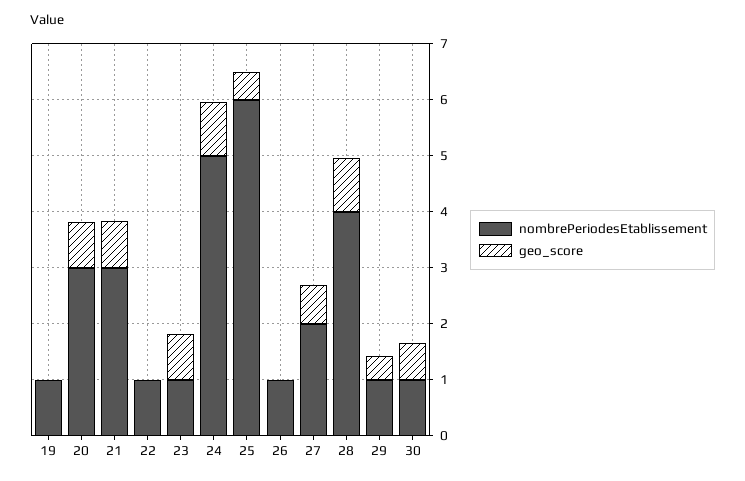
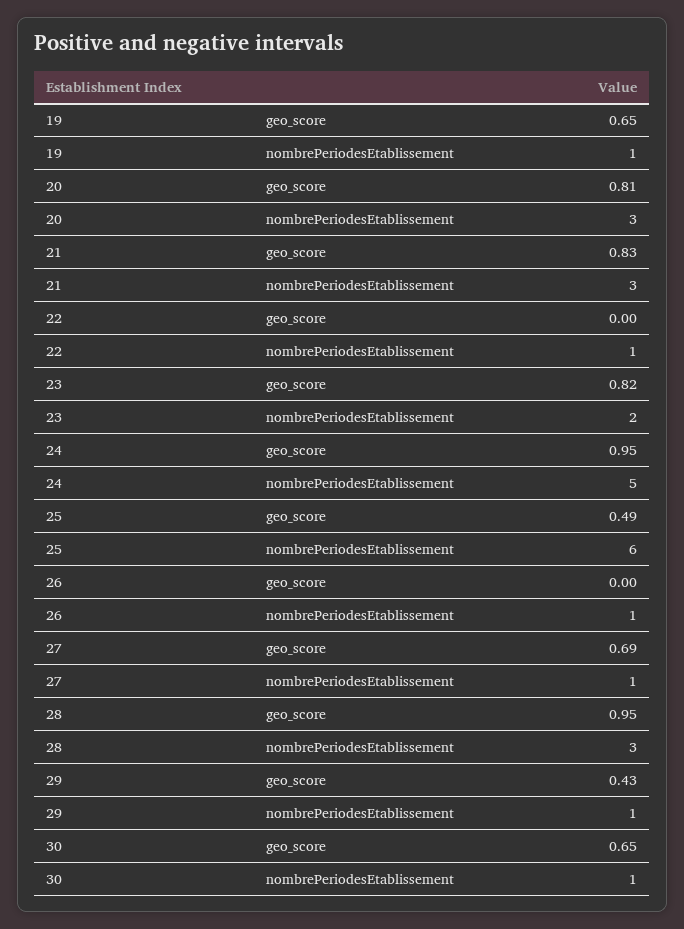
  {
    "nombrePeriodesEtablissement": {
      "19": 1,
      "20": 3,
      "21": 3,
      "22": 1,
-     "23": 1,
+     "23": 2,
      "24": 5,
      "25": 6,
      "26": 1,
-     "27": 2,
+     "27": 1,
-     "28": 4,
+     "28": 3,
      "29": 1,
      "30": 1
    },
    "geo_score": {
-     "19": 0,
+     "19": 0.65,
      "20": 0.81,
      "21": 0.83,
      "22": 0,
      "23": 0.82,
      "24": 0.95,
      "25": 0.49,
      "26": 0,
      "27": 0.69,
      "28": 0.95,
      "29": 0.43,
      "30": 0.65
    }
  }

